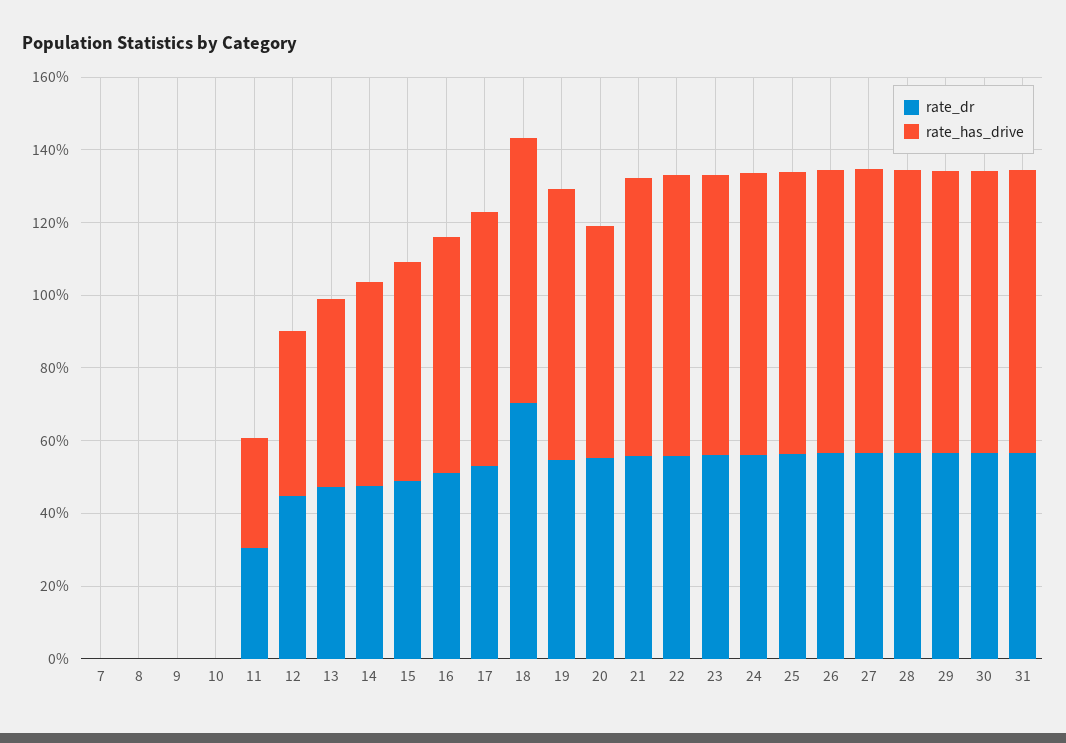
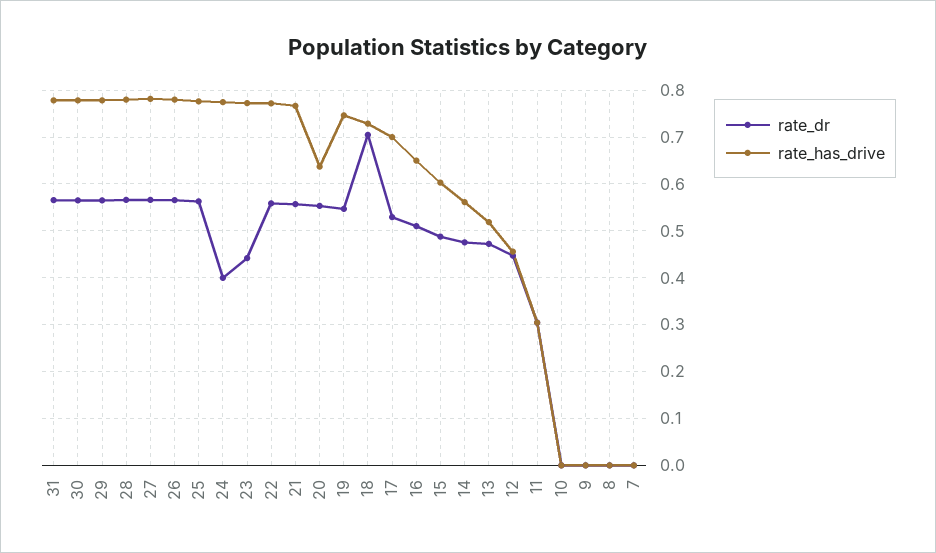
  {
    "rate_dr": {
      "7": 0,
      "8": 0,
      "9": 0,
      "10": 0,
      "11": 0.3,
      "12": 0.44,
      "13": 0.48,
      "14": 0.48,
      "15": 0.48,
      "16": 0.52,
      "17": 0.52,
      "18": 0.7,
      "19": 0.54,
      "20": 0.56,
      "21": 0.56,
      "22": 0.56,
-     "23": 0.55,
+     "23": 0.44,
-     "24": 0.55,
+     "24": 0.4,
      "25": 0.56,
      "26": 0.56,
      "27": 0.56,
      "28": 0.56,
      "29": 0.56,
      "30": 0.56,
      "31": 0.56
    },
    "rate_has_drive": {
      "7": 0,
      "8": 0,
      "9": 0,
      "10": 0,
      "11": 0.3,
      "12": 0.46,
      "13": 0.52,
      "14": 0.56,
      "15": 0.6,
      "16": 0.64,
      "17": 0.7,
      "18": 0.72,
      "19": 0.74,
      "20": 0.64,
      "21": 0.76,
      "22": 0.78,
      "23": 0.78,
      "24": 0.78,
      "25": 0.78,
      "26": 0.78,
      "27": 0.78,
      "28": 0.78,
      "29": 0.78,
      "30": 0.78,
      "31": 0.78
    }
  }

